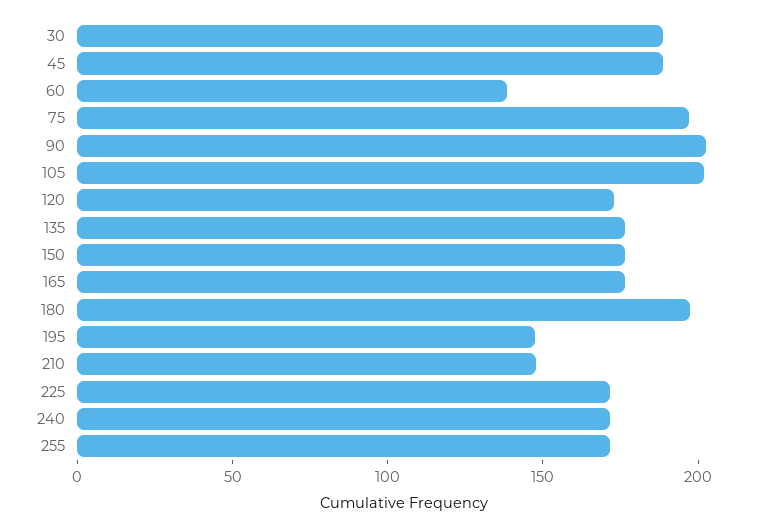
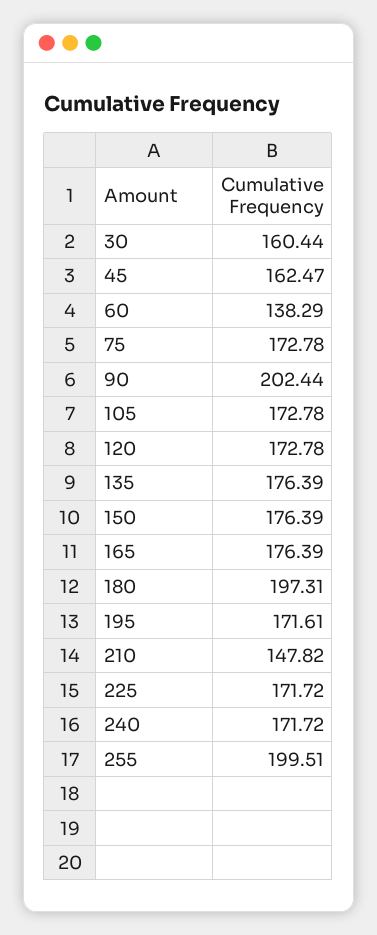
  {
-   "30": 190,
+   "30": 160.44,
-   "45": 190,
+   "45": 162.47,
    "60": 138.29,
-   "75": 200,
+   "75": 172.78,
    "90": 202.44,
-   "105": 200,
+   "105": 172.78,
    "120": 172.78,
    "135": 176.39,
    "150": 176.39,
    "165": 176.39,
    "180": 197.31,
-   "195": 150,
+   "195": 171.61,
    "210": 147.82,
    "225": 171.72,
    "240": 171.72,
-   "255": 170
+   "255": 199.51
  }

